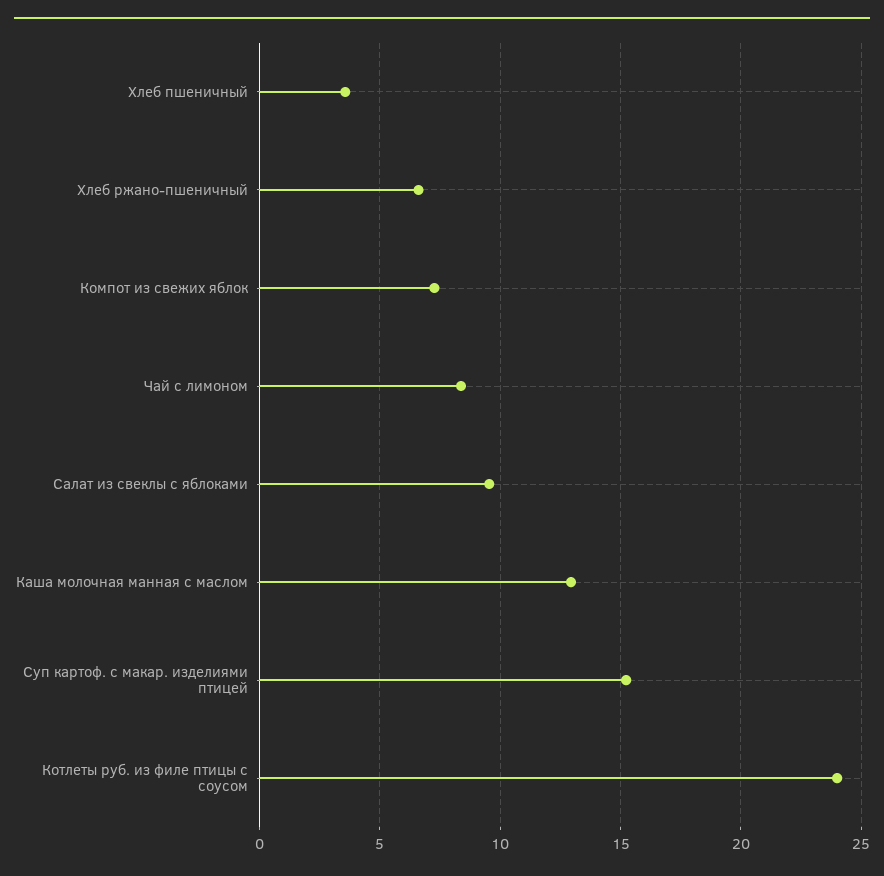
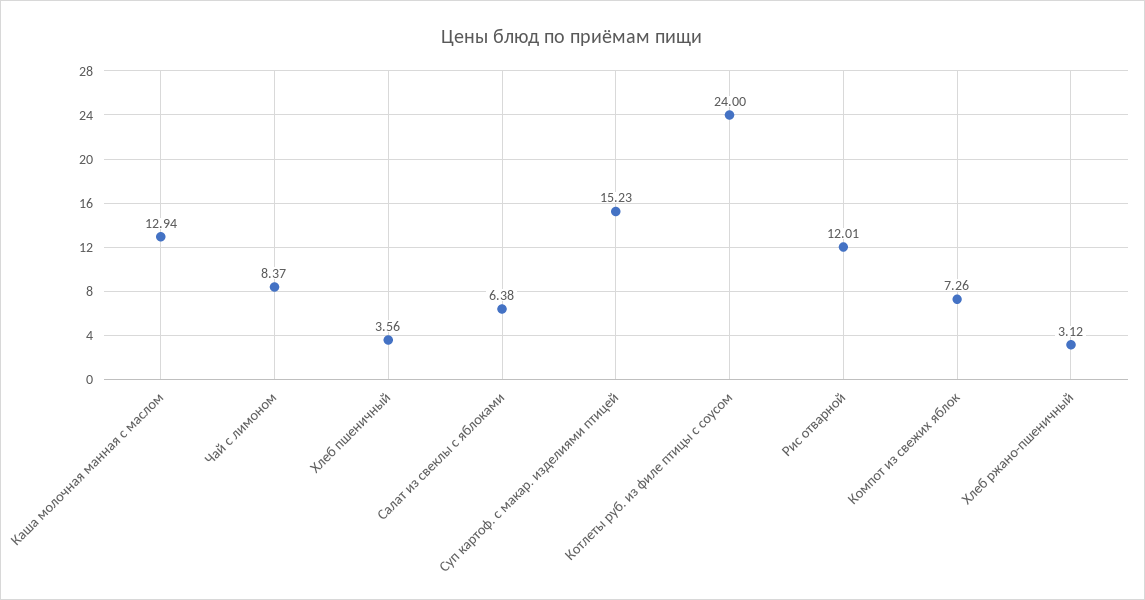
  {
    "Хлеб пшеничный": 3.56,
-   "Хлеб ржано-пшеничный": 6.5,
+   "Хлеб ржано-пшеничный": 3.12,
    "Компот из свежих яблок": 7.26,
    "Чай с лимоном": 8.37,
-   "Салат из свеклы с яблоками": 9.5,
+   "Салат из свеклы с яблоками": 6.38,
    "Каша молочная манная с маслом": 12.94,
    "Суп картоф. с макар. изделиями птицей": 15.23,
-   "Котлеты руб. из филе птицы с соусом": 24
+   "Котлеты руб. из филе птицы с соусом": 24,
+   "Рис отварной": 12.01
  }

